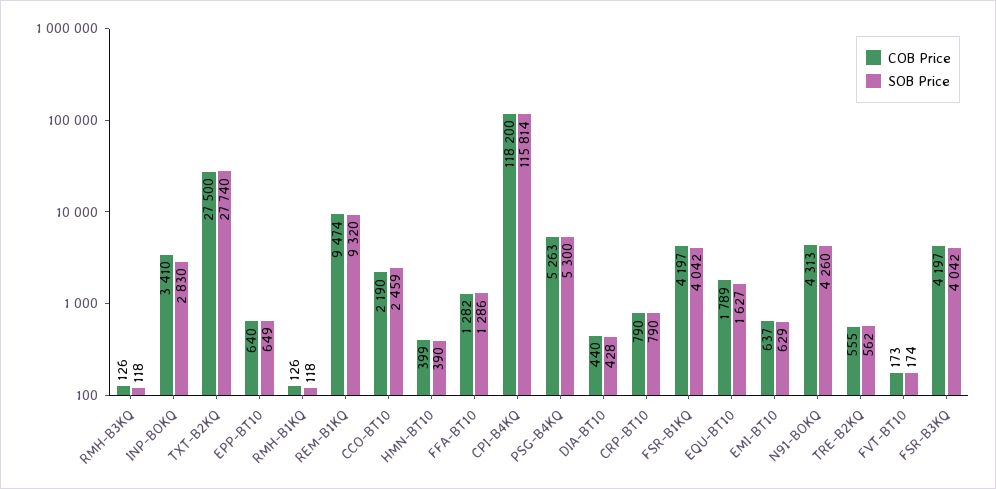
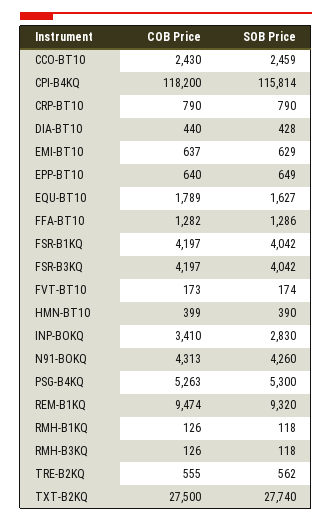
  {
    "COB Price": {
      "RMH-B3KQ": 126,
      "INP-BOKQ": 3410,
      "TXT-B2KQ": 27500,
      "EPP-BT10": 640,
      "RMH-B1KQ": 126,
      "REM-B1KQ": 9474,
-     "CCO-BT10": 2190,
+     "CCO-BT10": 2430,
      "HMN-BT10": 399,
      "FFA-BT10": 1282,
      "CPI-B4KQ": 118200,
      "PSG-B4KQ": 5263,
      "DIA-BT10": 440,
      "CRP-BT10": 790,
      "FSR-B1KQ": 4197,
      "EQU-BT10": 1789,
      "EMI-BT10": 637,
      "N91-BOKQ": 4313,
      "TRE-B2KQ": 555,
      "FVT-BT10": 173,
      "FSR-B3KQ": 4197
    },
    "SOB Price": {
      "RMH-B3KQ": 118,
      "INP-BOKQ": 2830,
      "TXT-B2KQ": 27740,
      "EPP-BT10": 649,
      "RMH-B1KQ": 118,
      "REM-B1KQ": 9320,
      "CCO-BT10": 2459,
      "HMN-BT10": 390,
      "FFA-BT10": 1286,
      "CPI-B4KQ": 115814,
      "PSG-B4KQ": 5300,
      "DIA-BT10": 428,
      "CRP-BT10": 790,
      "FSR-B1KQ": 4042,
      "EQU-BT10": 1627,
      "EMI-BT10": 629,
      "N91-BOKQ": 4260,
      "TRE-B2KQ": 562,
      "FVT-BT10": 174,
      "FSR-B3KQ": 4042
    }
  }

